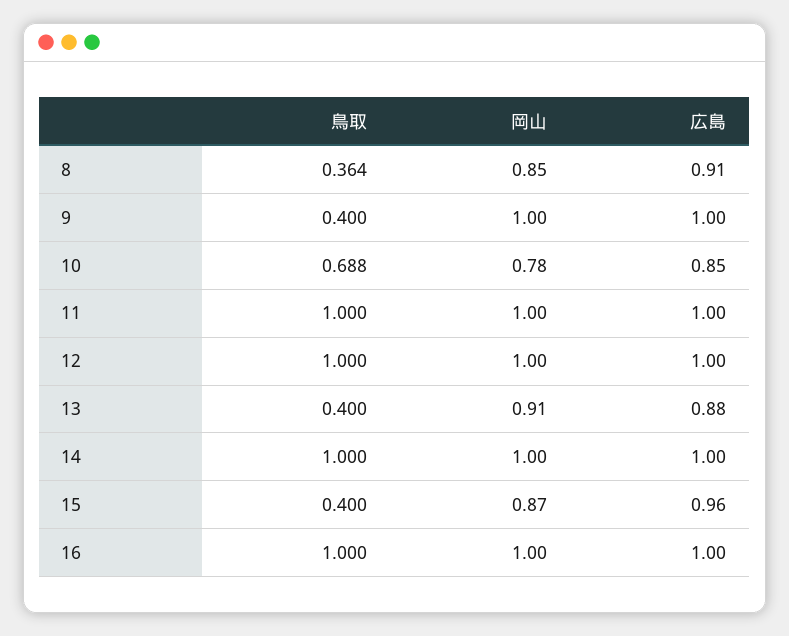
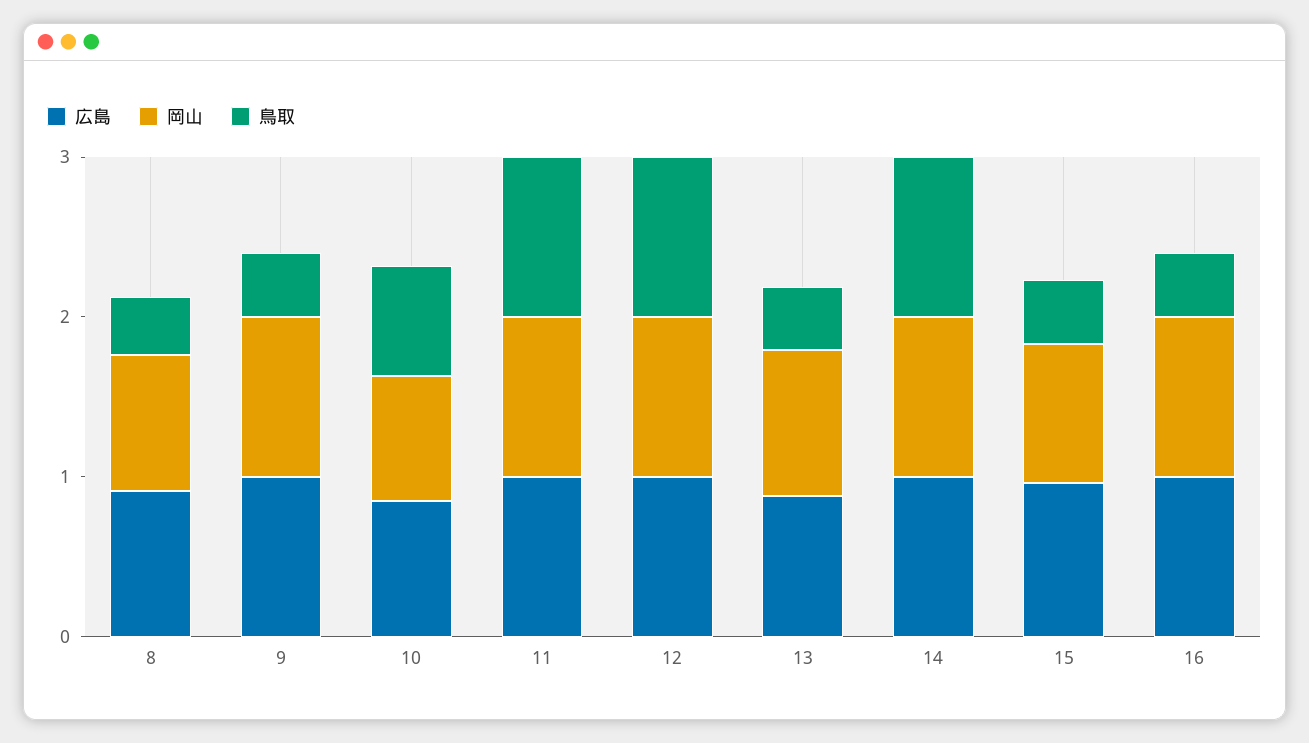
  {
    "鳥取": {
      "8": 0.364,
      "9": 0.4,
      "10": 0.688,
      "11": 1,
      "12": 1,
      "13": 0.4,
      "14": 1,
      "15": 0.4,
-     "16": 1
+     "16": 0.4
    },
    "岡山": {
      "8": 0.85,
      "9": 1,
      "10": 0.78,
      "11": 1,
      "12": 1,
      "13": 0.91,
      "14": 1,
      "15": 0.87,
      "16": 1
    },
    "広島": {
      "8": 0.91,
      "9": 1,
      "10": 0.85,
      "11": 1,
      "12": 1,
      "13": 0.88,
      "14": 1,
      "15": 0.96,
      "16": 1
    }
  }

